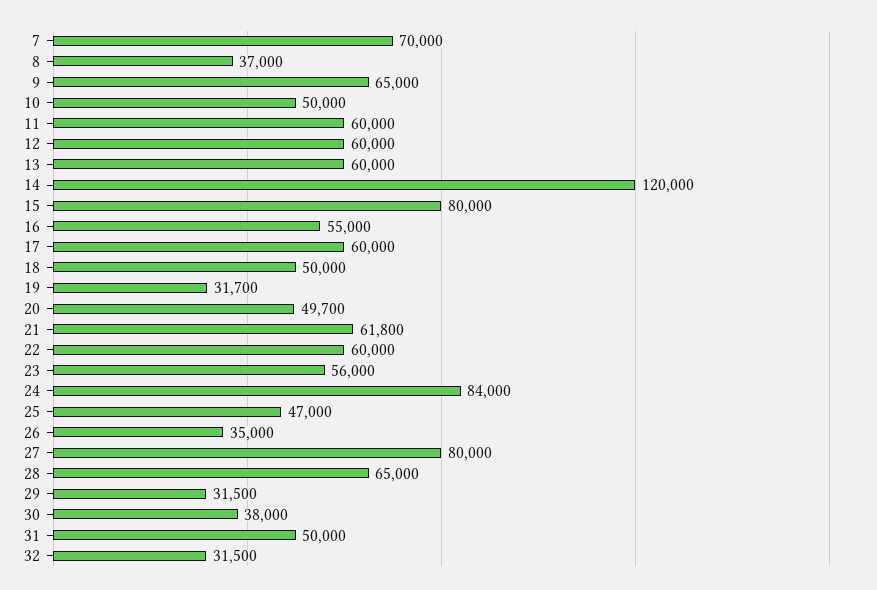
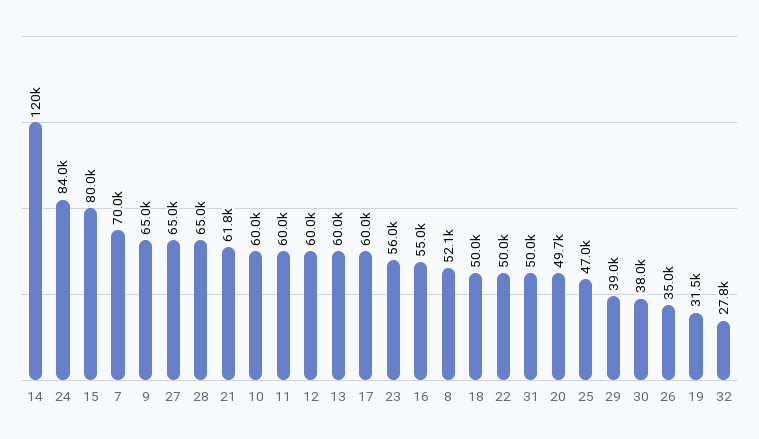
  {
    "7": 70000,
-   "8": 37000,
+   "8": 52100,
    "9": 65000,
-   "10": 50000,
+   "10": 60000,
    "11": 60000,
    "12": 60000,
    "13": 60000,
    "14": 120000,
    "15": 80000,
    "16": 55000,
    "17": 60000,
    "18": 50000,
-   "19": 31700,
+   "19": 31500,
    "20": 49700,
    "21": 61800,
-   "22": 60000,
+   "22": 50000,
    "23": 56000,
    "24": 84000,
    "25": 47000,
    "26": 35000,
-   "27": 80000,
+   "27": 65000,
    "28": 65000,
-   "29": 31500,
+   "29": 39000,
    "30": 38000,
    "31": 50000,
-   "32": 31500
+   "32": 27800
  }

